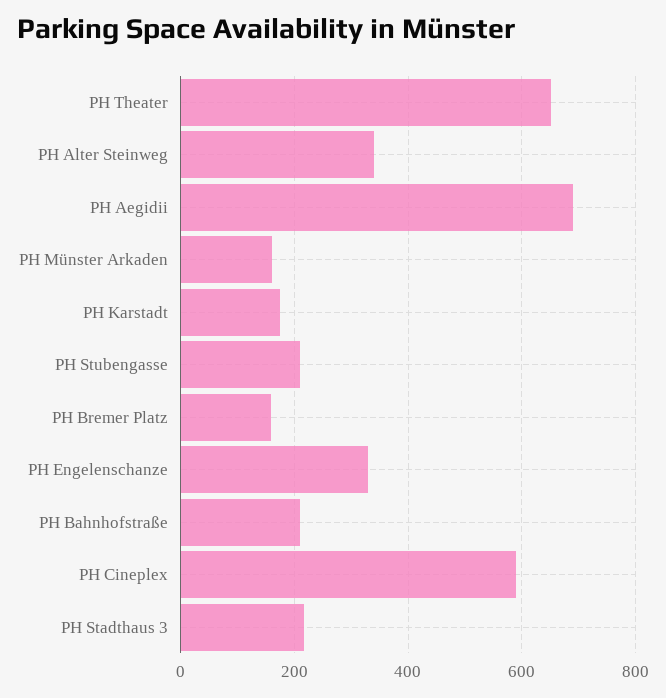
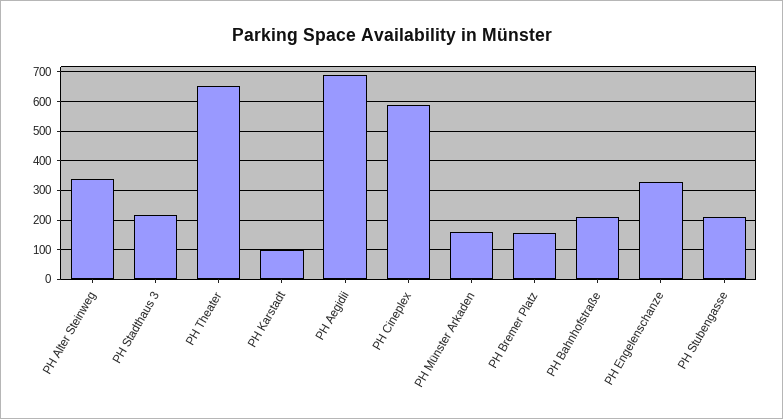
  {
    "PH Theater": 660,
    "PH Alter Steinweg": 340,
    "PH Aegidii": 700,
    "PH Münster Arkaden": 160,
-   "PH Karstadt": 180,
+   "PH Karstadt": 100,
    "PH Stubengasse": 220,
    "PH Bremer Platz": 160,
    "PH Engelenschanze": 320,
    "PH Bahnhofstraße": 200,
    "PH Cineplex": 600,
    "PH Stadthaus 3": 220
  }

